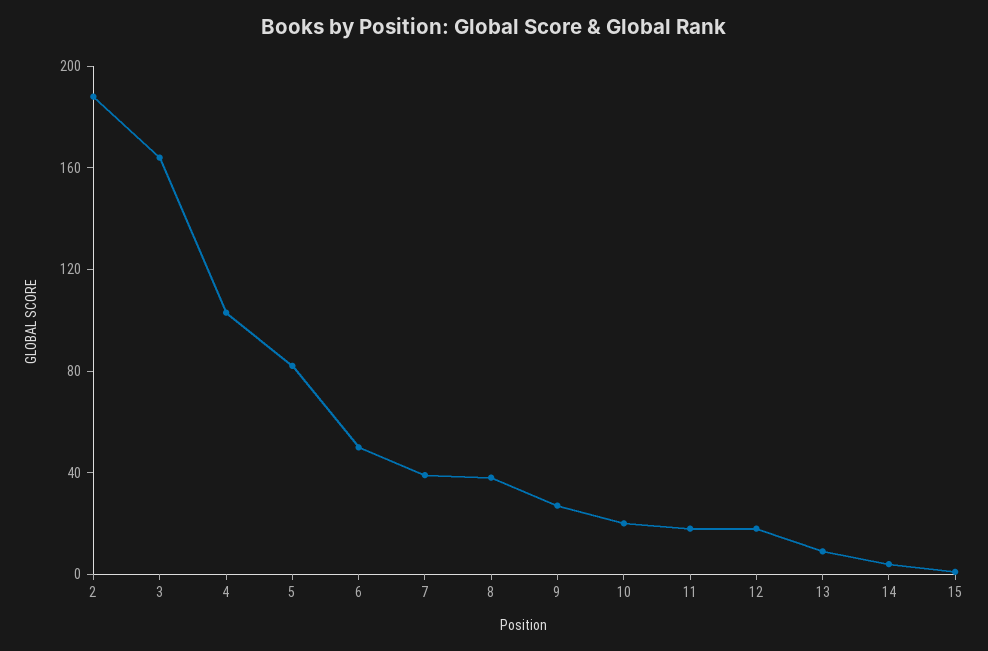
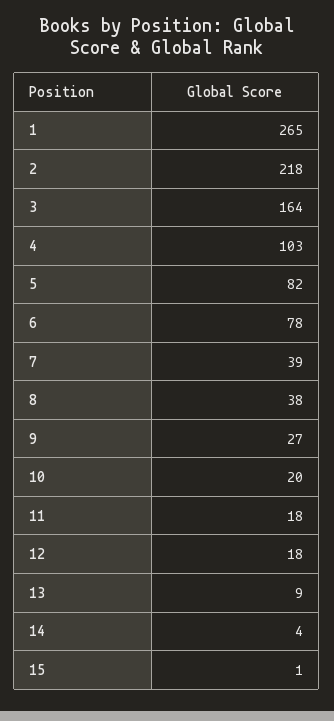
  {
-   "2": 190,
+   "2": 218,
    "3": 164,
    "4": 103,
    "5": 82,
-   "6": 50,
+   "6": 78,
    "7": 39,
    "8": 38,
    "9": 27,
    "10": 20,
    "11": 18,
    "12": 18,
    "13": 9,
    "14": 4,
-   "15": 1
+   "15": 1,
+   "1": 265
  }

